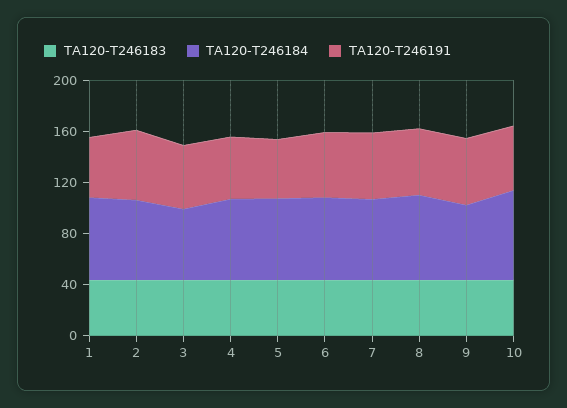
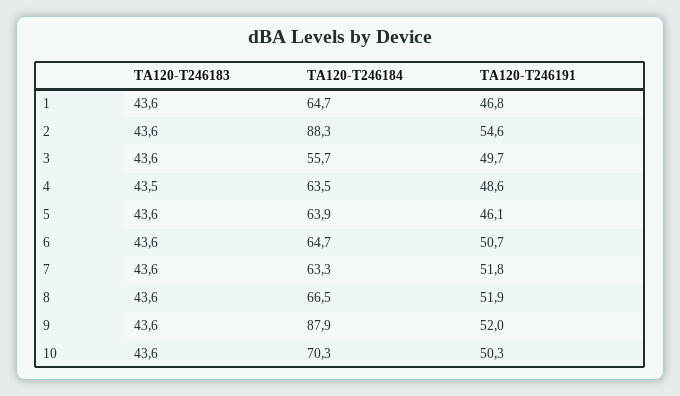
  {
    "TA120-T246183": {
      "1": 43.6,
      "2": 43.6,
      "3": 43.6,
      "4": 43.5,
      "5": 43.6,
      "6": 43.6,
      "7": 43.6,
      "8": 43.6,
      "9": 43.6,
      "10": 43.6
    },
    "TA120-T246184": {
      "1": 64.7,
-     "2": 60,
+     "2": 88.3,
      "3": 55.7,
      "4": 63.5,
      "5": 63.9,
      "6": 64.7,
      "7": 63.3,
      "8": 66.5,
-     "9": 60,
+     "9": 87.9,
      "10": 70.3
    },
    "TA120-T246191": {
      "1": 46.8,
      "2": 54.6,
      "3": 49.7,
      "4": 48.6,
      "5": 46.1,
      "6": 50.7,
      "7": 51.8,
      "8": 51.9,
      "9": 52,
      "10": 50.3
    }
  }

